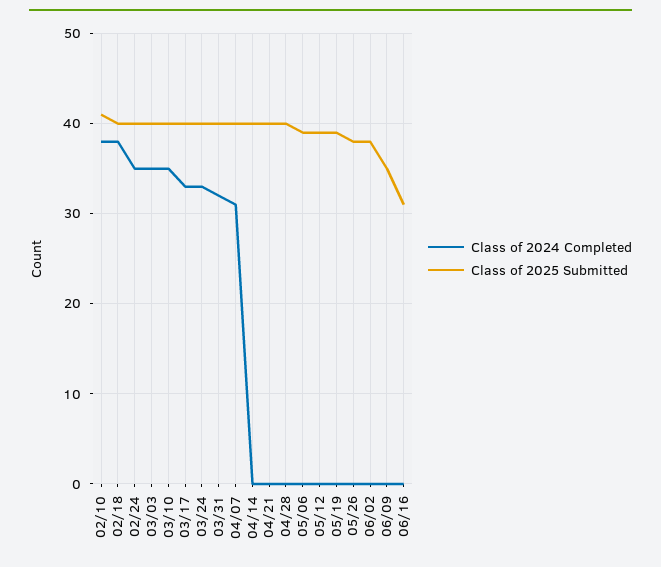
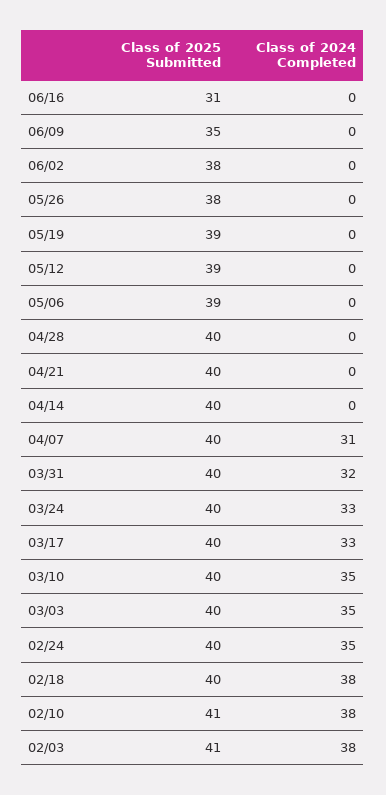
  {
    "Class of 2024 Completed": {
      "02/10": 38,
      "02/18": 38,
      "02/24": 35,
      "03/03": 35,
      "03/10": 35,
      "03/17": 33,
      "03/24": 33,
      "03/31": 32,
      "04/07": 31,
      "04/14": 0,
      "04/21": 0,
      "04/28": 0,
      "05/06": 0,
      "05/12": 0,
      "05/19": 0,
      "05/26": 0,
      "06/02": 0,
      "06/09": 0,
-     "06/16": 0
+     "06/16": 0,
+     "02/03": 38
    },
    "Class of 2025 Submitted": {
      "02/10": 41,
      "02/18": 40,
      "02/24": 40,
      "03/03": 40,
      "03/10": 40,
      "03/17": 40,
      "03/24": 40,
      "03/31": 40,
      "04/07": 40,
      "04/14": 40,
      "04/21": 40,
      "04/28": 40,
      "05/06": 39,
      "05/12": 39,
      "05/19": 39,
      "05/26": 38,
      "06/02": 38,
      "06/09": 35,
-     "06/16": 31
+     "06/16": 31,
+     "02/03": 41
    }
  }

